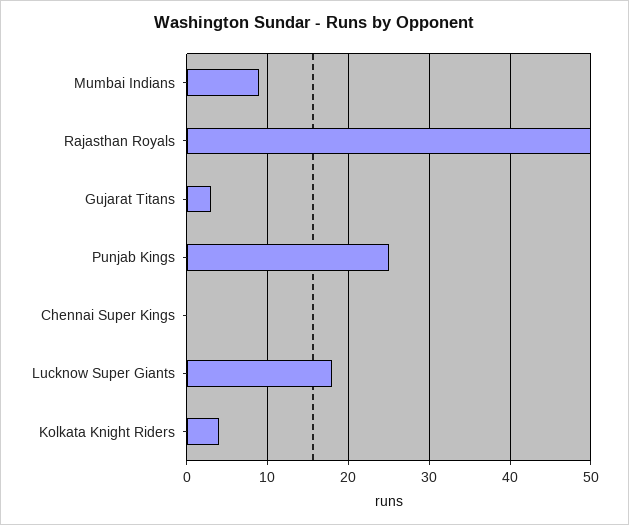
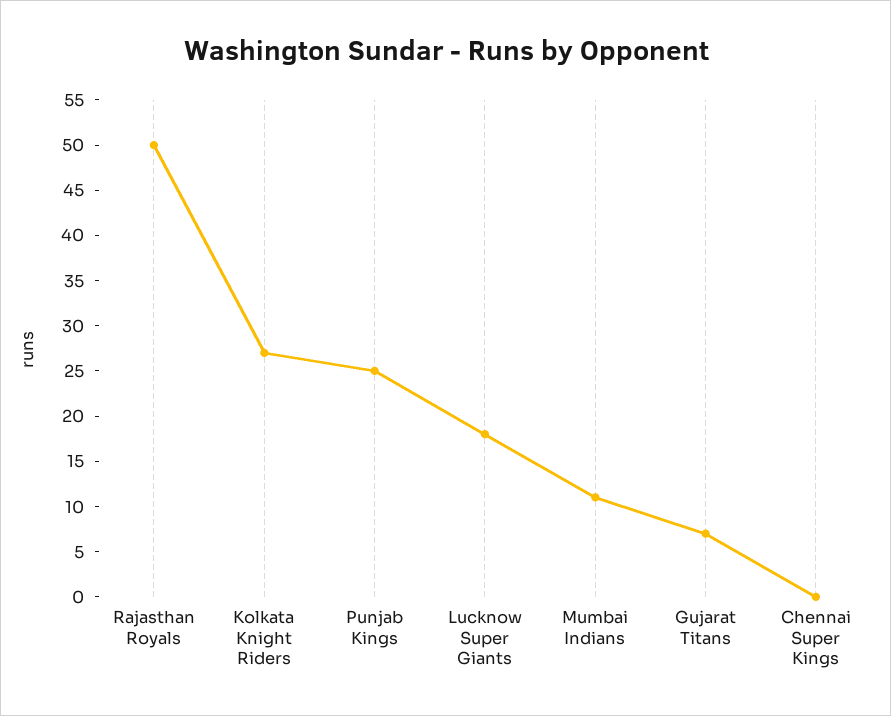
  {
-   "Mumbai Indians": 9,
+   "Mumbai Indians": 11,
    "Rajasthan Royals": 50,
-   "Gujarat Titans": 3,
+   "Gujarat Titans": 7,
    "Punjab Kings": 25,
    "Chennai Super Kings": 0,
    "Lucknow Super Giants": 18,
-   "Kolkata Knight Riders": 4
+   "Kolkata Knight Riders": 27
  }

